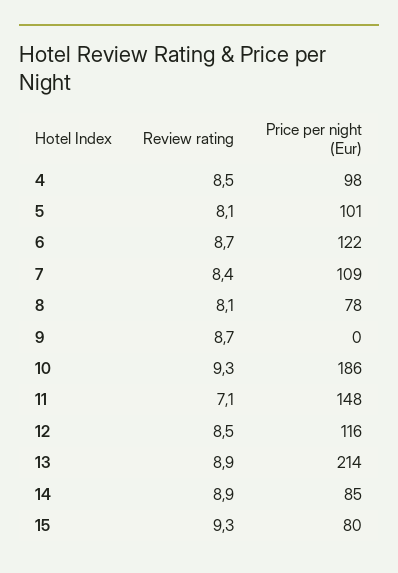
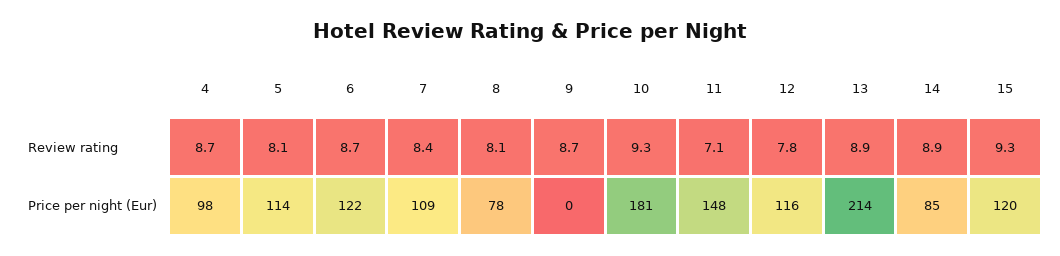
  {
    "Review rating": {
-     "4": 8.5,
+     "4": 8.7,
      "5": 8.1,
      "6": 8.7,
      "7": 8.4,
      "8": 8.1,
      "9": 8.7,
      "10": 9.3,
      "11": 7.1,
-     "12": 8.5,
+     "12": 7.8,
      "13": 8.9,
      "14": 8.9,
      "15": 9.3
    },
    "Price per night (Eur)": {
      "4": 98,
-     "5": 101,
+     "5": 114,
      "6": 122,
      "7": 109,
      "8": 78,
      "9": 0,
-     "10": 186,
+     "10": 181,
      "11": 148,
      "12": 116,
      "13": 214,
      "14": 85,
-     "15": 80
+     "15": 120
    }
  }

